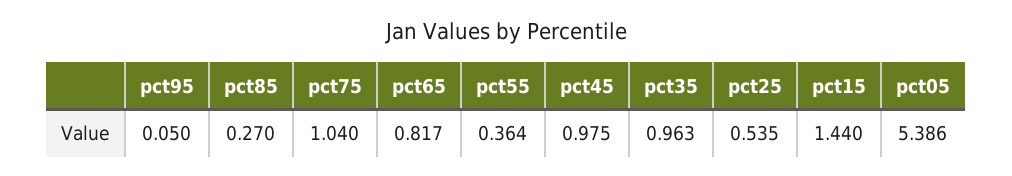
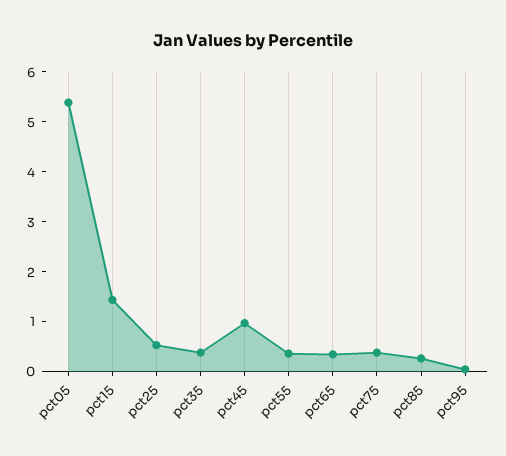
  {
    "pct95": 0.05,
    "pct85": 0.27,
-   "pct75": 1.04,
+   "pct75": 0.4,
-   "pct65": 0.817,
+   "pct65": 0.4,
    "pct55": 0.364,
    "pct45": 0.975,
-   "pct35": 0.963,
+   "pct35": 0.4,
    "pct25": 0.535,
    "pct15": 1.44,
    "pct05": 5.386
  }

